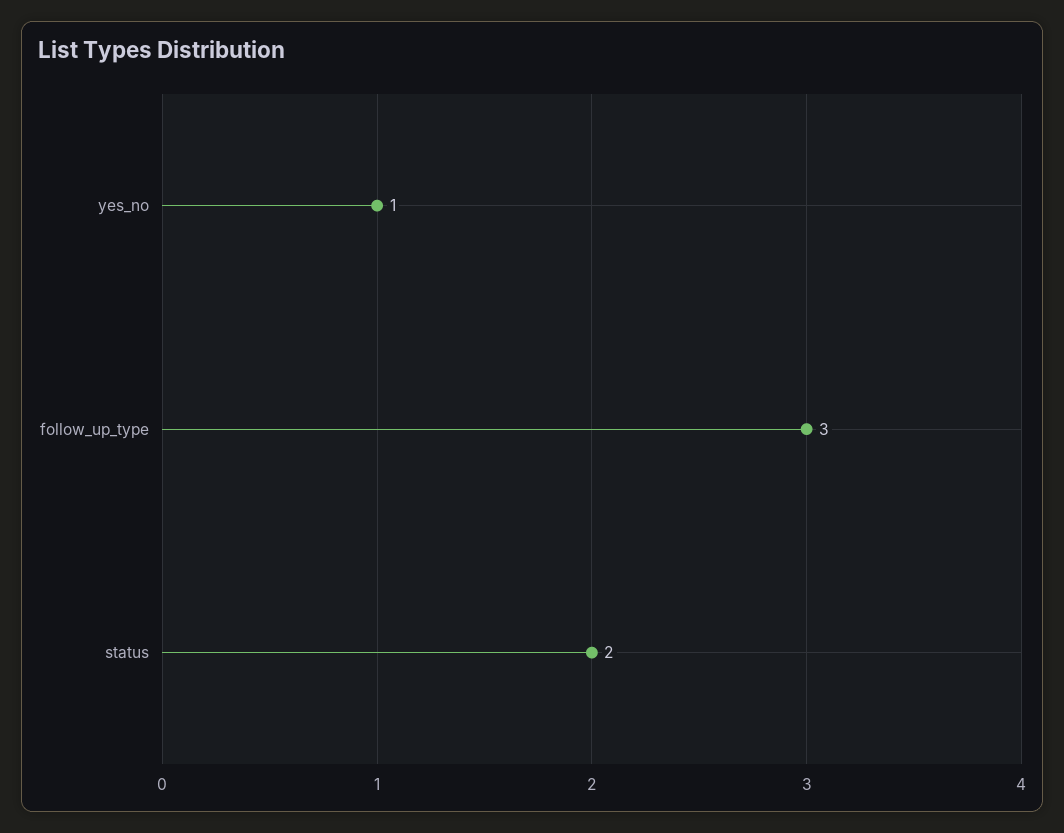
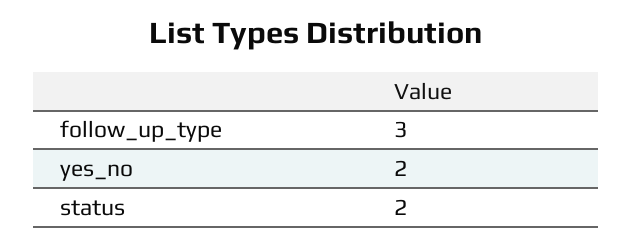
  {
-   "yes_no": 1,
+   "yes_no": 2,
    "follow_up_type": 3,
    "status": 2
  }

